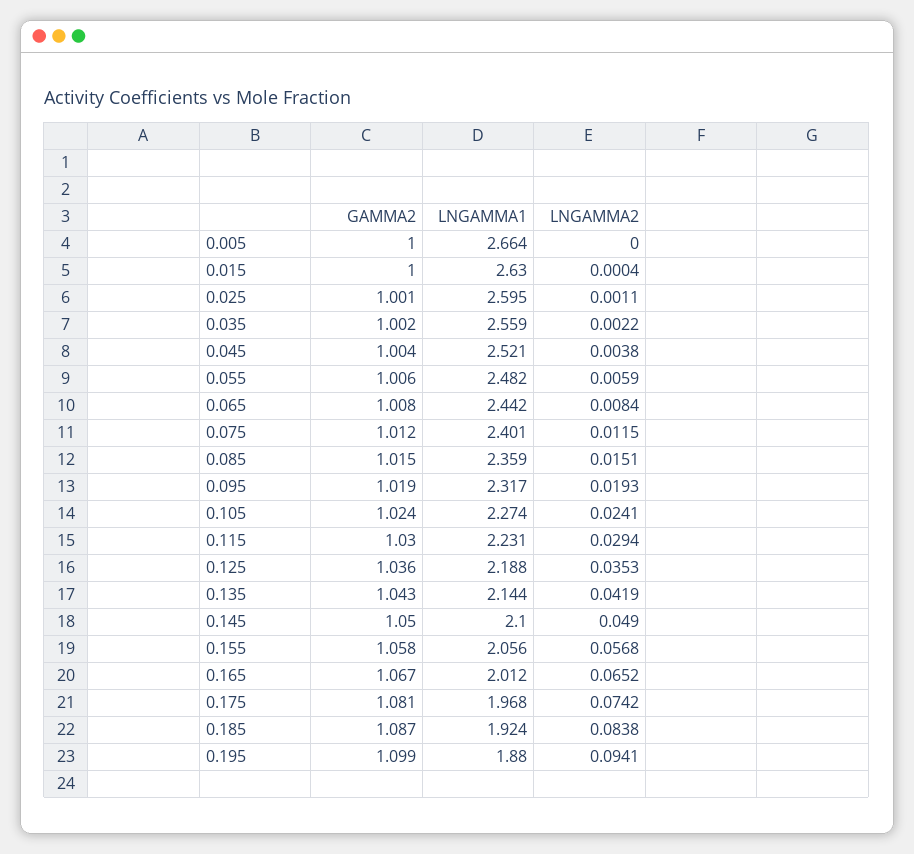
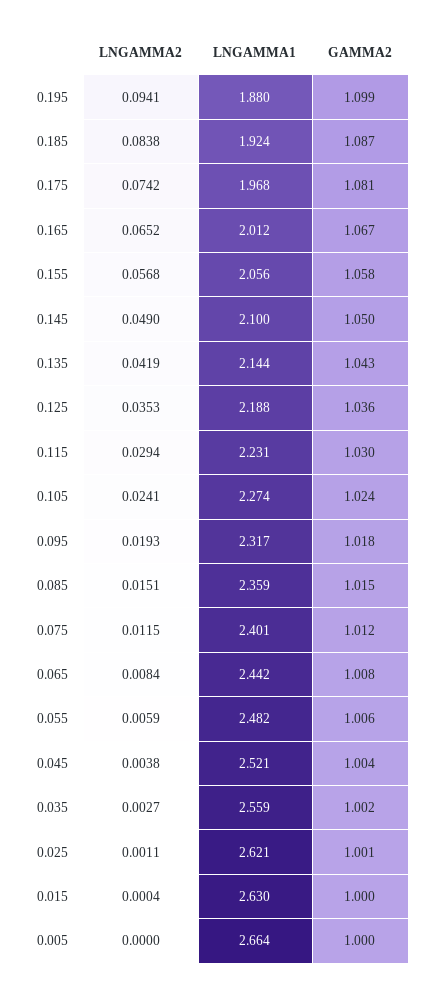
  {
    "GAMMA2": {
      "0.005": 1,
      "0.015": 1,
      "0.025": 1.001,
      "0.035": 1.002,
      "0.045": 1.004,
      "0.055": 1.006,
      "0.065": 1.008,
      "0.075": 1.012,
      "0.085": 1.015,
-     "0.095": 1.019,
+     "0.095": 1.018,
      "0.105": 1.024,
      "0.115": 1.03,
      "0.125": 1.036,
      "0.135": 1.043,
      "0.145": 1.05,
      "0.155": 1.058,
      "0.165": 1.067,
      "0.175": 1.081,
      "0.185": 1.087,
      "0.195": 1.099
    },
    "LNGAMMA1": {
      "0.005": 2.664,
      "0.015": 2.63,
-     "0.025": 2.595,
+     "0.025": 2.621,
      "0.035": 2.559,
      "0.045": 2.521,
      "0.055": 2.482,
      "0.065": 2.442,
      "0.075": 2.401,
      "0.085": 2.359,
      "0.095": 2.317,
      "0.105": 2.274,
      "0.115": 2.231,
      "0.125": 2.188,
      "0.135": 2.144,
      "0.145": 2.1,
      "0.155": 2.056,
      "0.165": 2.012,
      "0.175": 1.968,
      "0.185": 1.924,
      "0.195": 1.88
    },
    "LNGAMMA2": {
      "0.005": 0,
      "0.015": 0.0004,
      "0.025": 0.0011,
-     "0.035": 0.0022,
+     "0.035": 0.0027,
      "0.045": 0.0038,
      "0.055": 0.0059,
      "0.065": 0.0084,
      "0.075": 0.0115,
      "0.085": 0.0151,
      "0.095": 0.0193,
      "0.105": 0.0241,
      "0.115": 0.0294,
      "0.125": 0.0353,
      "0.135": 0.0419,
      "0.145": 0.049,
      "0.155": 0.0568,
      "0.165": 0.0652,
      "0.175": 0.0742,
      "0.185": 0.0838,
      "0.195": 0.0941
    }
  }

